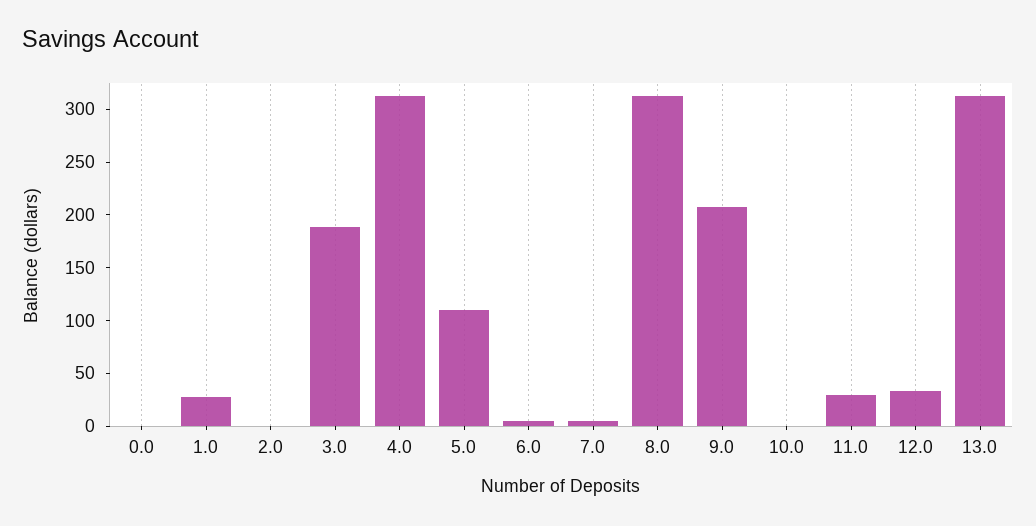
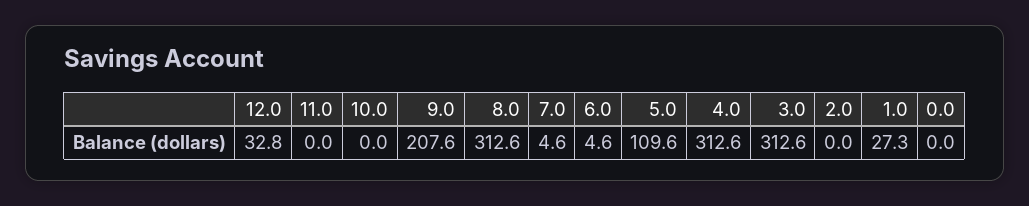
  {
    "0.0": 0,
    "1.0": 27.3,
    "2.0": 0,
-   "3.0": 190,
+   "3.0": 312.6,
    "4.0": 312.6,
    "5.0": 109.6,
    "6.0": 4.6,
    "7.0": 4.6,
    "8.0": 312.6,
    "9.0": 207.6,
    "10.0": 0,
-   "11.0": 30,
+   "11.0": 0,
-   "12.0": 32.8,
+   "12.0": 32.8
-   "13.0": 310
  }

